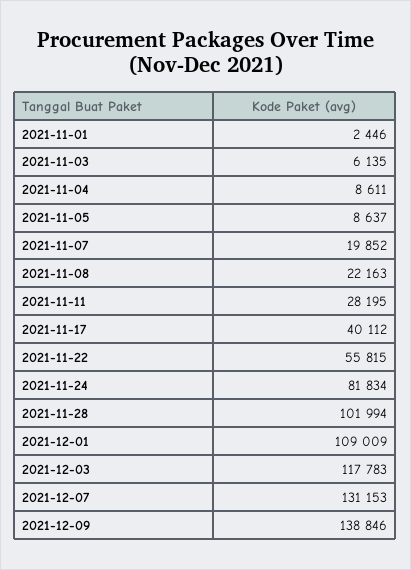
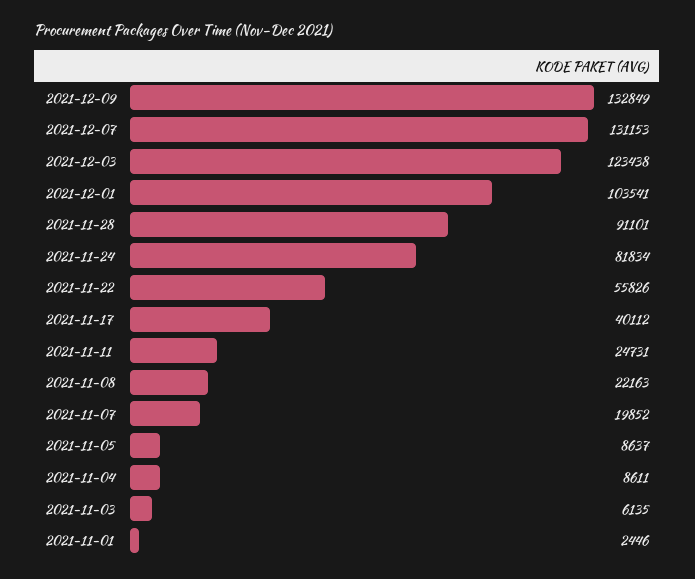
  {
    "2021-11-01": 2446,
    "2021-11-03": 6135,
    "2021-11-04": 8611,
    "2021-11-05": 8637,
    "2021-11-07": 19852,
    "2021-11-08": 22163,
-   "2021-11-11": 28195,
+   "2021-11-11": 24731,
    "2021-11-17": 40112,
-   "2021-11-22": 55815,
+   "2021-11-22": 55826,
    "2021-11-24": 81834,
-   "2021-11-28": 101994,
+   "2021-11-28": 91101,
-   "2021-12-01": 109009,
+   "2021-12-01": 103541,
-   "2021-12-03": 117783,
+   "2021-12-03": 123438,
    "2021-12-07": 131153,
-   "2021-12-09": 138846
+   "2021-12-09": 132849
  }

